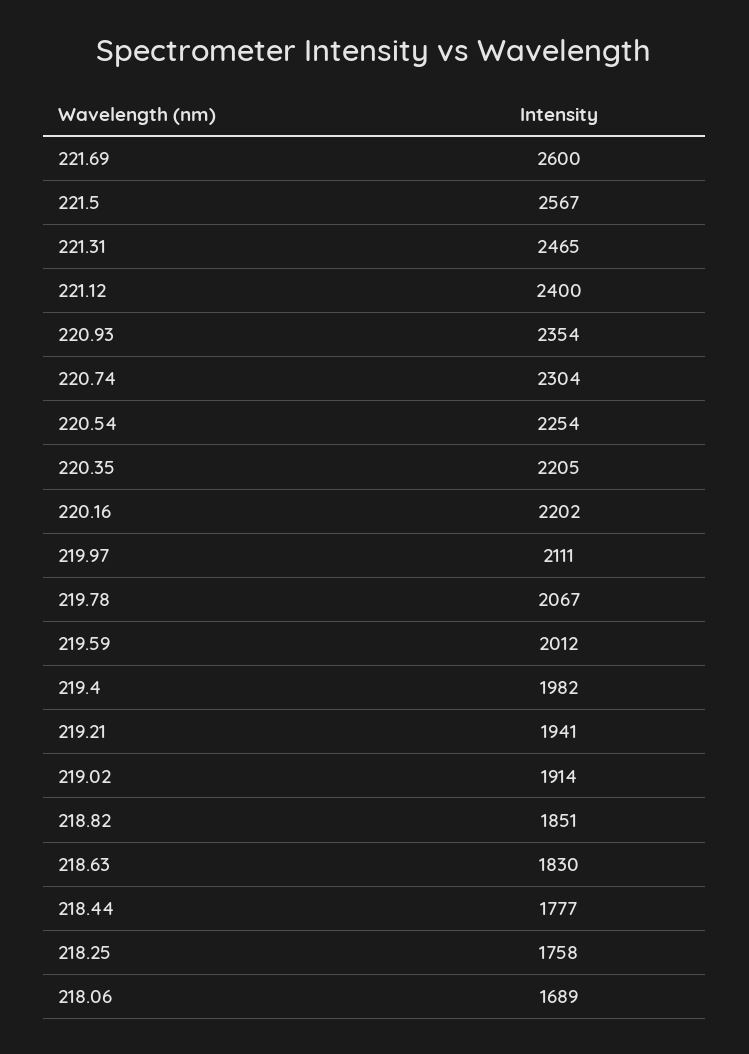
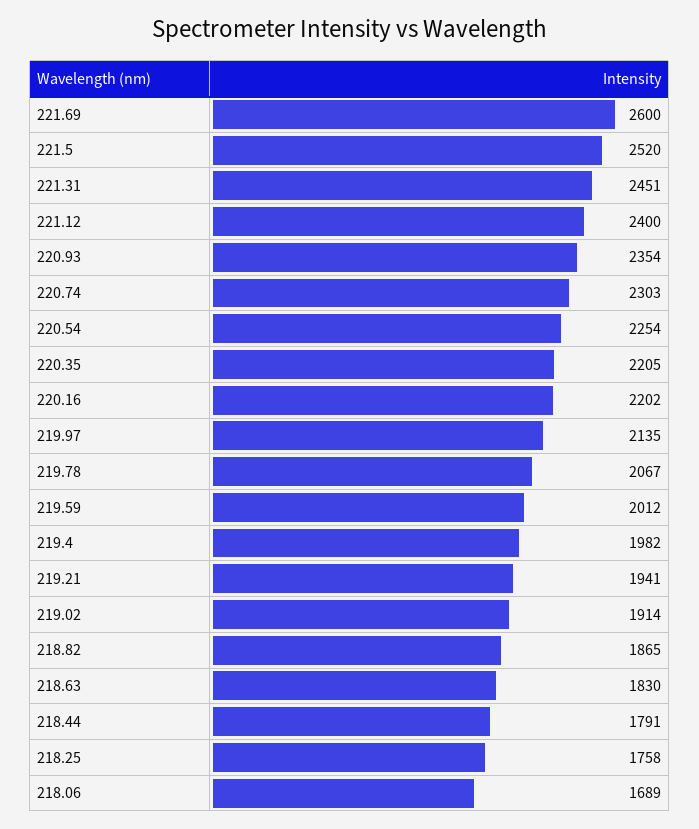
  {
    "221.69": 2600,
-   "221.5": 2567,
+   "221.5": 2520,
-   "221.31": 2465,
+   "221.31": 2451,
    "221.12": 2400,
    "220.93": 2354,
-   "220.74": 2304,
+   "220.74": 2303,
    "220.54": 2254,
    "220.35": 2205,
    "220.16": 2202,
-   "219.97": 2111,
+   "219.97": 2135,
    "219.78": 2067,
    "219.59": 2012,
    "219.4": 1982,
    "219.21": 1941,
    "219.02": 1914,
-   "218.82": 1851,
+   "218.82": 1865,
    "218.63": 1830,
-   "218.44": 1777,
+   "218.44": 1791,
    "218.25": 1758,
    "218.06": 1689
  }

